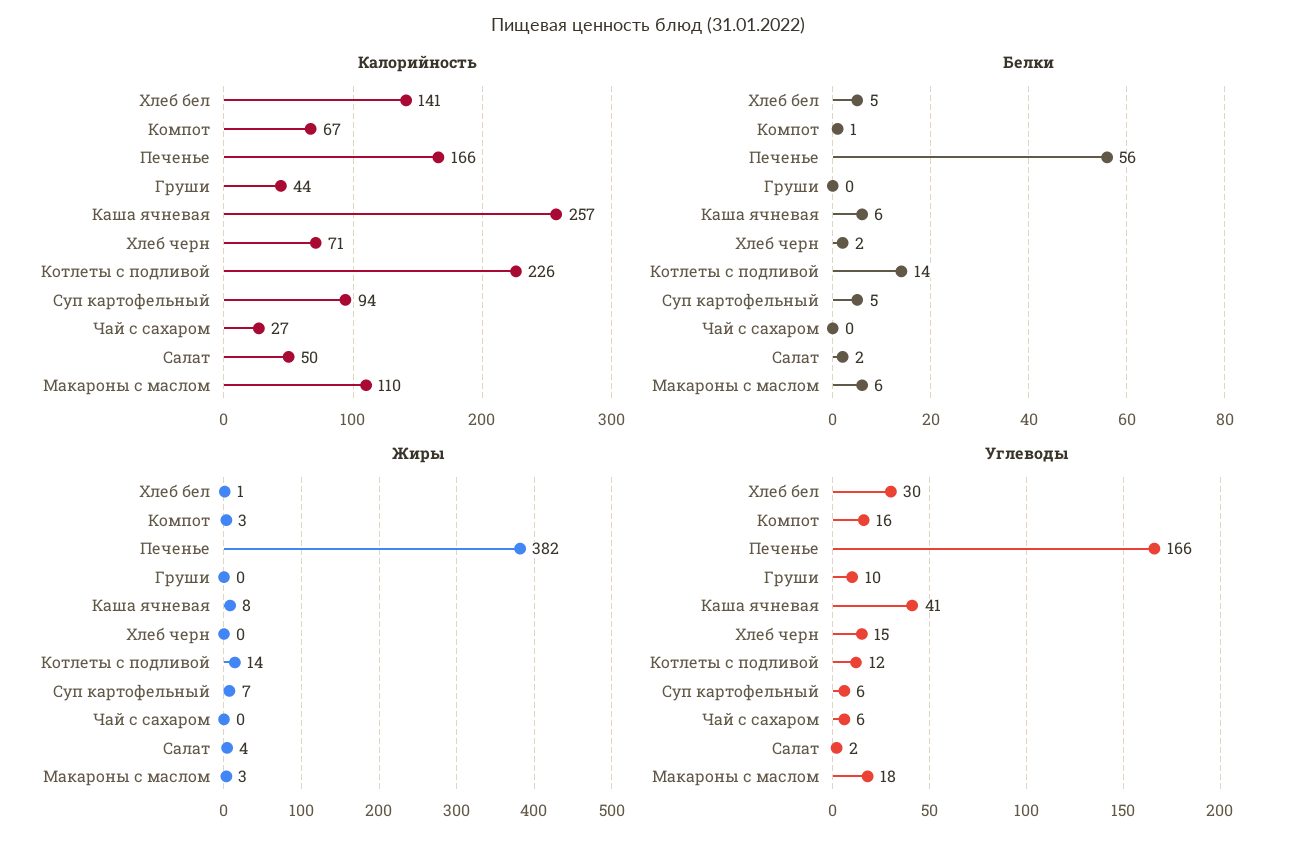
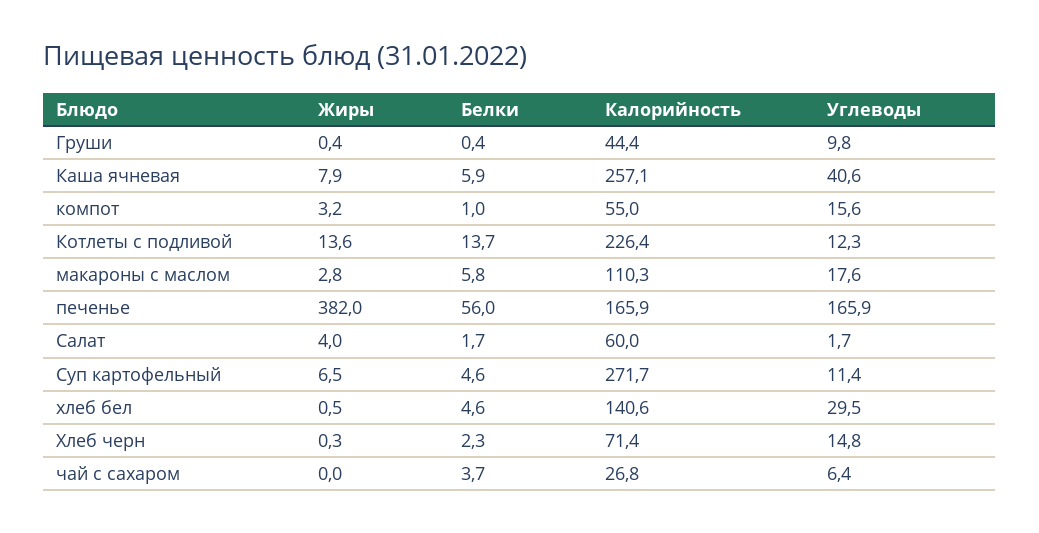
  {
    "Калорийность": {
      "Хлеб бел": 140.6,
-     "Компот": 67,
+     "Компот": 55,
      "Печенье": 165.9,
      "Груши": 44.4,
      "Каша ячневая": 257.1,
      "Хлеб черн": 71.4,
      "Котлеты с подливой": 226.4,
-     "Суп картофельный": 94,
+     "Суп картофельный": 271.7,
      "Чай с сахаром": 26.8,
-     "Салат": 50,
+     "Салат": 60,
      "Макароны с маслом": 110.3
    },
    "Белки": {
      "Хлеб бел": 4.6,
      "Компот": 1,
      "Печенье": 56,
      "Груши": 0.4,
      "Каша ячневая": 5.9,
      "Хлеб черн": 2.3,
      "Котлеты с подливой": 13.7,
      "Суп картофельный": 4.6,
-     "Чай с сахаром": 0,
+     "Чай с сахаром": 3.7,
      "Салат": 1.7,
      "Макароны с маслом": 5.8
    },
    "Жиры": {
      "Хлеб бел": 0.5,
      "Компот": 3.2,
      "Печенье": 382,
      "Груши": 0.4,
      "Каша ячневая": 7.9,
      "Хлеб черн": 0.3,
      "Котлеты с подливой": 13.6,
      "Суп картофельный": 6.5,
      "Чай с сахаром": 0,
      "Салат": 4,
      "Макароны с маслом": 2.8
    },
    "Углеводы": {
      "Хлеб бел": 29.5,
      "Компот": 15.6,
      "Печенье": 165.9,
      "Груши": 9.8,
      "Каша ячневая": 40.6,
      "Хлеб черн": 14.8,
      "Котлеты с подливой": 12.3,
-     "Суп картофельный": 6,
+     "Суп картофельный": 11.4,
      "Чай с сахаром": 6.4,
      "Салат": 1.7,
      "Макароны с маслом": 17.6
    }
  }

